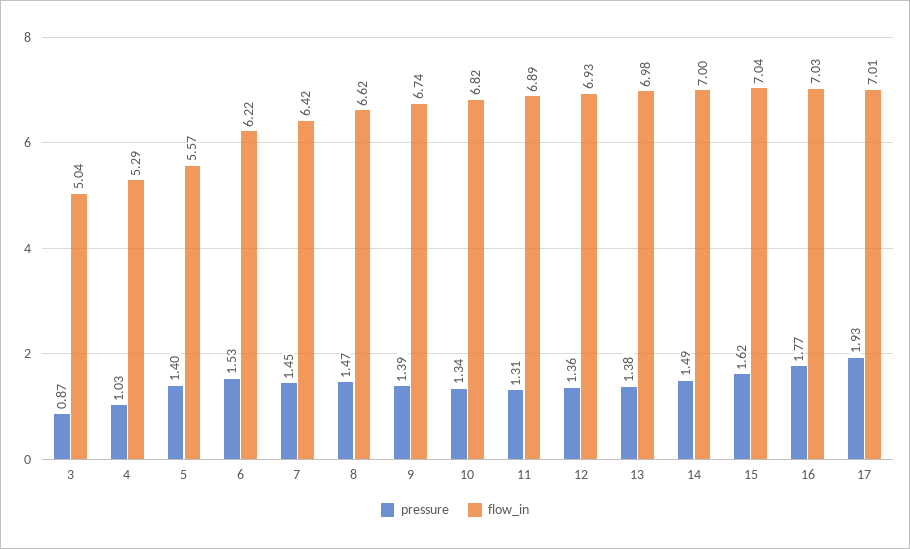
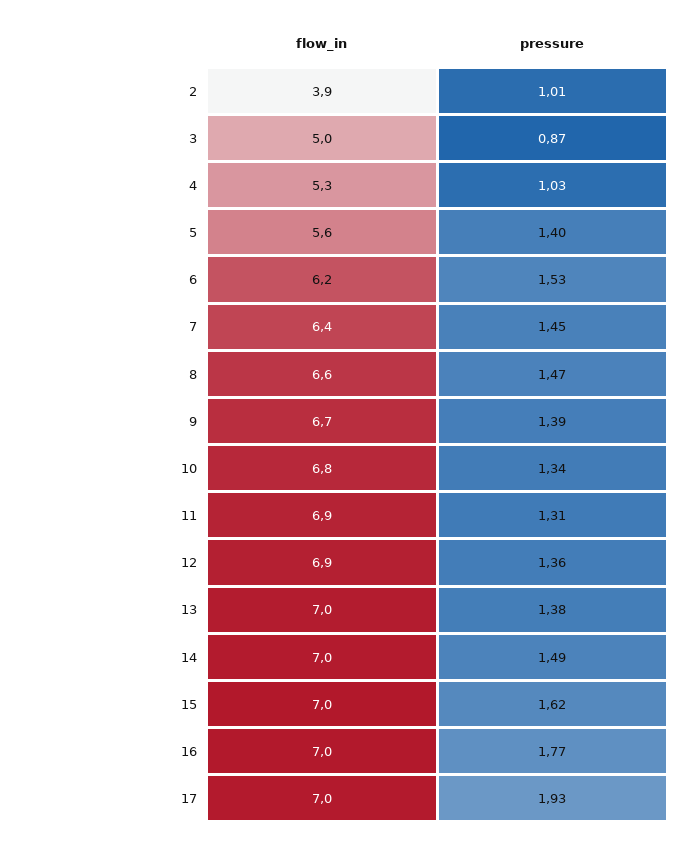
  {
    "pressure": {
      "3": 0.87,
      "4": 1.03,
      "5": 1.4,
      "6": 1.53,
      "7": 1.45,
      "8": 1.47,
      "9": 1.39,
      "10": 1.34,
      "11": 1.31,
      "12": 1.36,
      "13": 1.38,
      "14": 1.49,
      "15": 1.62,
      "16": 1.77,
-     "17": 1.93
+     "17": 1.93,
+     "2": 1.01
    },
    "flow_in": {
      "3": 5.04,
      "4": 5.29,
      "5": 5.57,
      "6": 6.22,
      "7": 6.42,
      "8": 6.62,
      "9": 6.74,
      "10": 6.82,
      "11": 6.89,
      "12": 6.93,
      "13": 6.98,
      "14": 7,
      "15": 7.04,
      "16": 7.03,
-     "17": 7.01
+     "17": 7.01,
+     "2": 3.9
    }
  }

